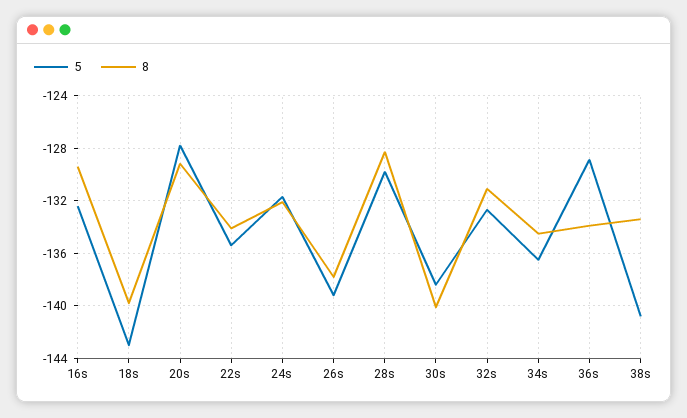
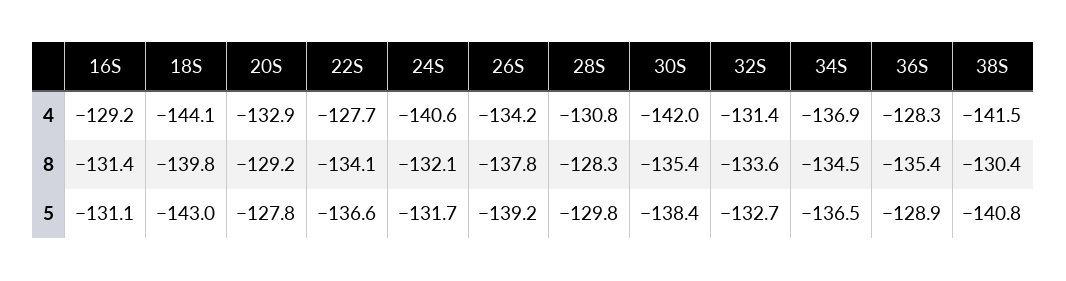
  {
    "5": {
-     "16s": -132.5,
+     "16s": -131.1,
      "18s": -143,
      "20s": -127.8,
-     "22s": -135.5,
+     "22s": -136.6,
      "24s": -131.7,
      "26s": -139.2,
      "28s": -129.8,
      "30s": -138.4,
      "32s": -132.7,
      "34s": -136.5,
      "36s": -128.9,
      "38s": -140.8
    },
    "8": {
-     "16s": -129.5,
+     "16s": -131.4,
      "18s": -139.8,
      "20s": -129.2,
      "22s": -134.1,
      "24s": -132.1,
      "26s": -137.8,
      "28s": -128.3,
-     "30s": -140,
+     "30s": -135.4,
-     "32s": -131,
+     "32s": -133.6,
      "34s": -134.5,
-     "36s": -134,
+     "36s": -135.4,
-     "38s": -133.5
+     "38s": -130.4
-   }
+   },
+   "4": {
+     "16s": -129.2,
+     "18s": -144.1,
+     "20s": -132.9,
+     "22s": -127.7,
+     "24s": -140.6,
+     "26s": -134.2,
+     "28s": -130.8,
+     "30s": -142,
+     "32s": -131.4,
+     "34s": -136.9,
+     "36s": -128.3,
+     "38s": -141.5
+   }
  }

